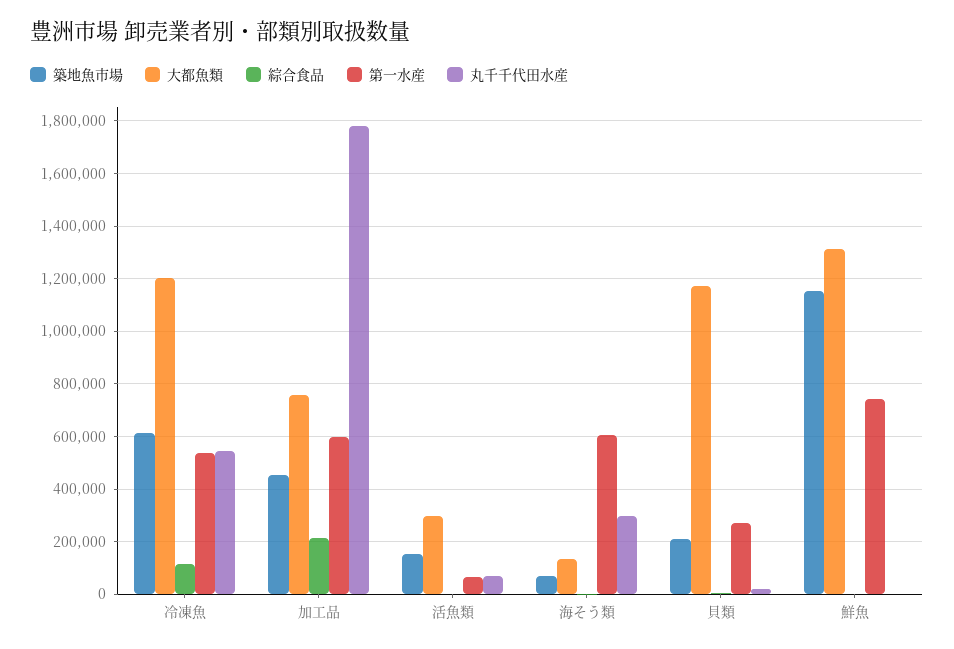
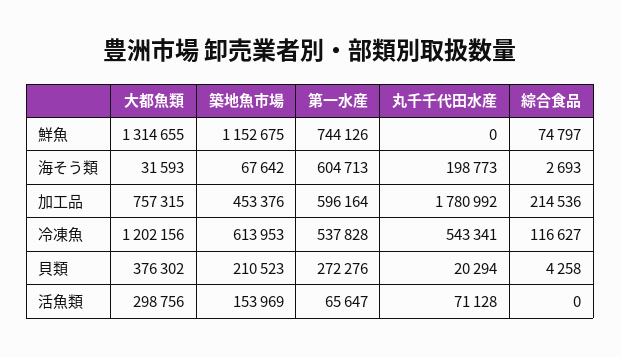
  {
    "築地魚市場": {
      "冷凍魚": 613953,
      "加工品": 453376,
      "活魚類": 153969,
      "海そう類": 67642,
      "貝類": 210523,
      "鮮魚": 1152675
    },
    "大都魚類": {
      "冷凍魚": 1202156,
      "加工品": 757315,
      "活魚類": 298756,
-     "海そう類": 125000,
+     "海そう類": 31593,
-     "貝類": 1175000,
+     "貝類": 376302,
      "鮮魚": 1314655
    },
    "綜合食品": {
      "冷凍魚": 116627,
      "加工品": 214536,
      "活魚類": 0,
      "海そう類": 2693,
      "貝類": 4258,
-     "鮮魚": 0
+     "鮮魚": 74797
    },
    "第一水産": {
      "冷凍魚": 537828,
      "加工品": 596164,
      "活魚類": 65647,
      "海そう類": 604713,
      "貝類": 272276,
      "鮮魚": 744126
    },
    "丸千千代田水産": {
      "冷凍魚": 543341,
      "加工品": 1780992,
      "活魚類": 71128,
-     "海そう類": 300000,
+     "海そう類": 198773,
      "貝類": 20294,
      "鮮魚": 0
    }
  }

